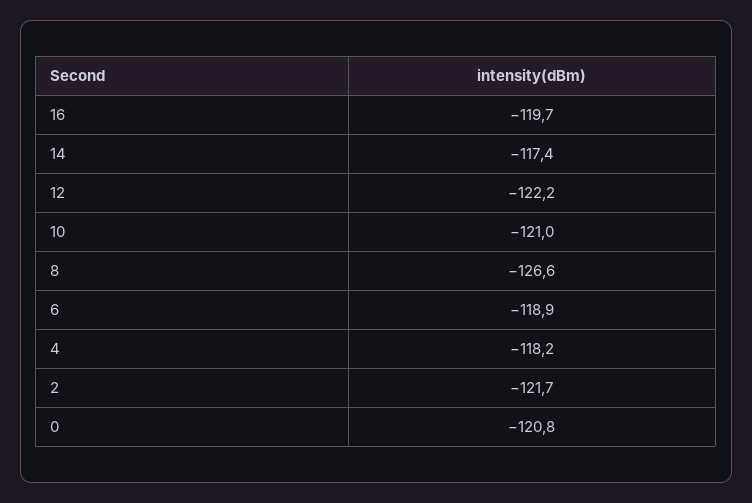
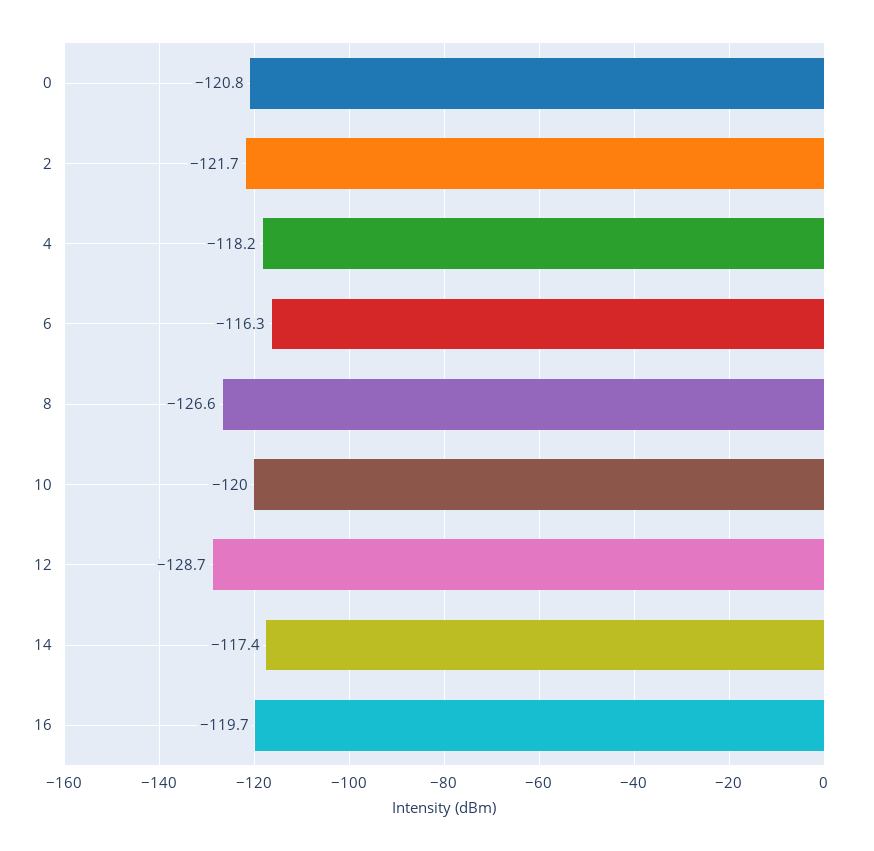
  {
    "16": -119.7,
    "14": -117.4,
-   "12": -122.2,
+   "12": -128.7,
-   "10": -121,
+   "10": -120,
    "8": -126.6,
-   "6": -118.9,
+   "6": -116.3,
    "4": -118.2,
    "2": -121.7,
    "0": -120.8
  }

